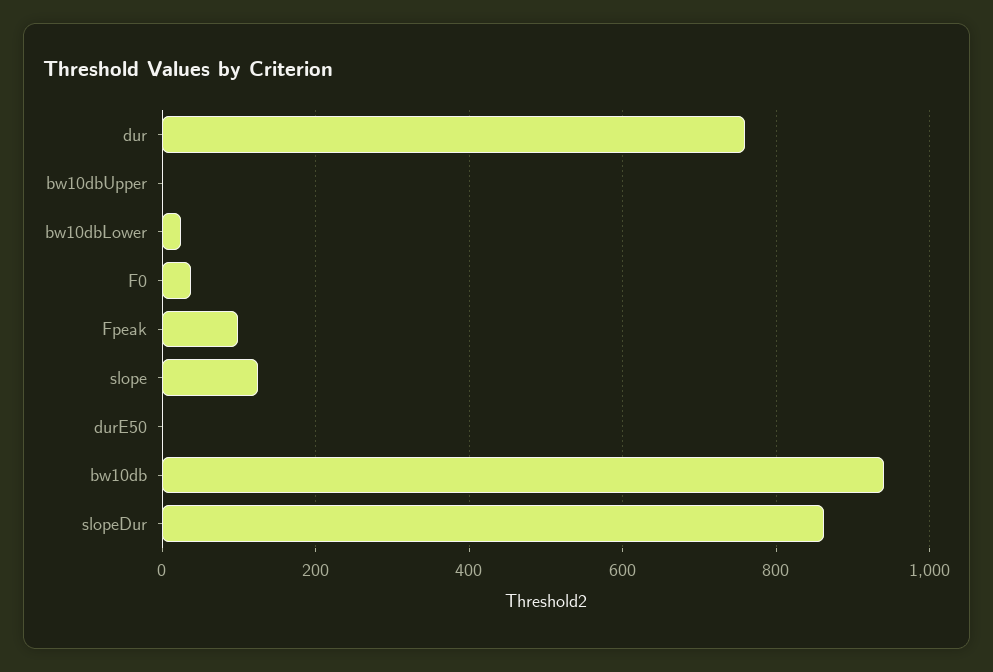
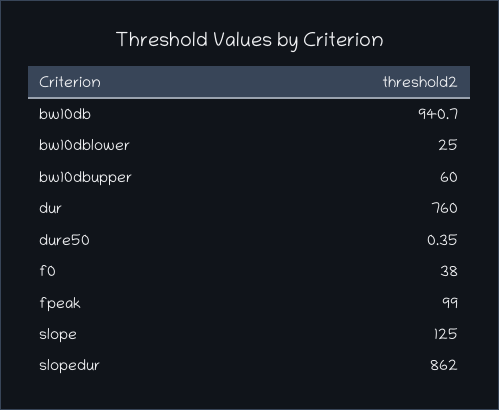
  {
    "dur": 760,
-   "bw10dbUpper": 0,
+   "bw10dbUpper": 60,
    "bw10dbLower": 25,
    "F0": 38,
    "Fpeak": 99,
    "slope": 125,
    "durE50": 0.35,
    "bw10db": 940.7,
    "slopeDur": 862
  }

